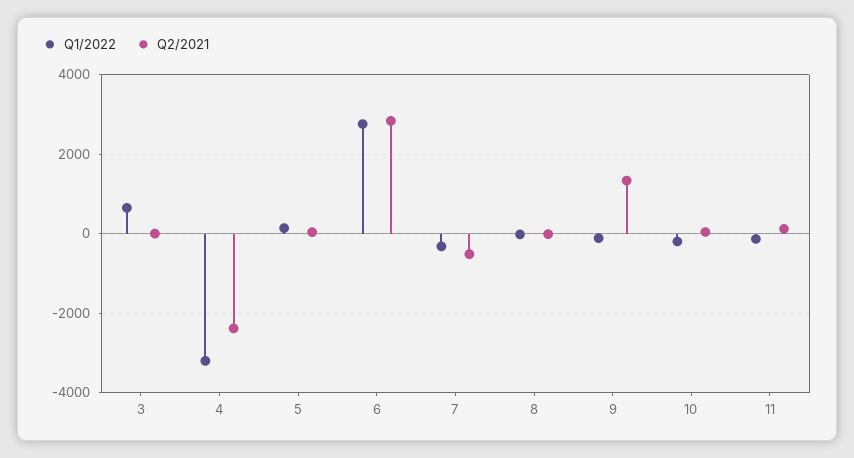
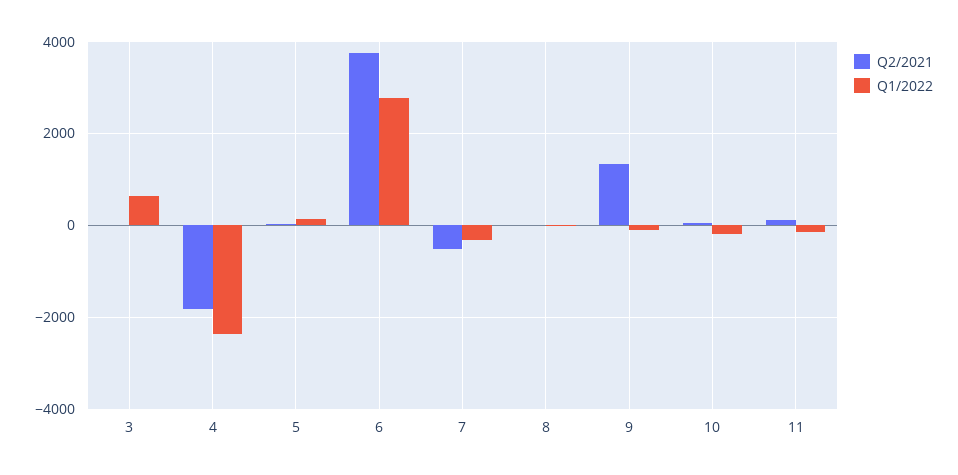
  {
    "Q1/2022": {
      "3": 600,
-     "4": -3200,
+     "4": -2400,
      "5": 200,
      "6": 2800,
      "7": -400,
      "8": 0,
      "9": -200,
      "10": -200,
      "11": -200
    },
    "Q2/2021": {
      "3": 0,
-     "4": -2400,
+     "4": -1800,
      "5": 0,
-     "6": 2800,
+     "6": 3800,
      "7": -600,
      "8": 0,
      "9": 1400,
      "10": 0,
      "11": 200
    }
  }

